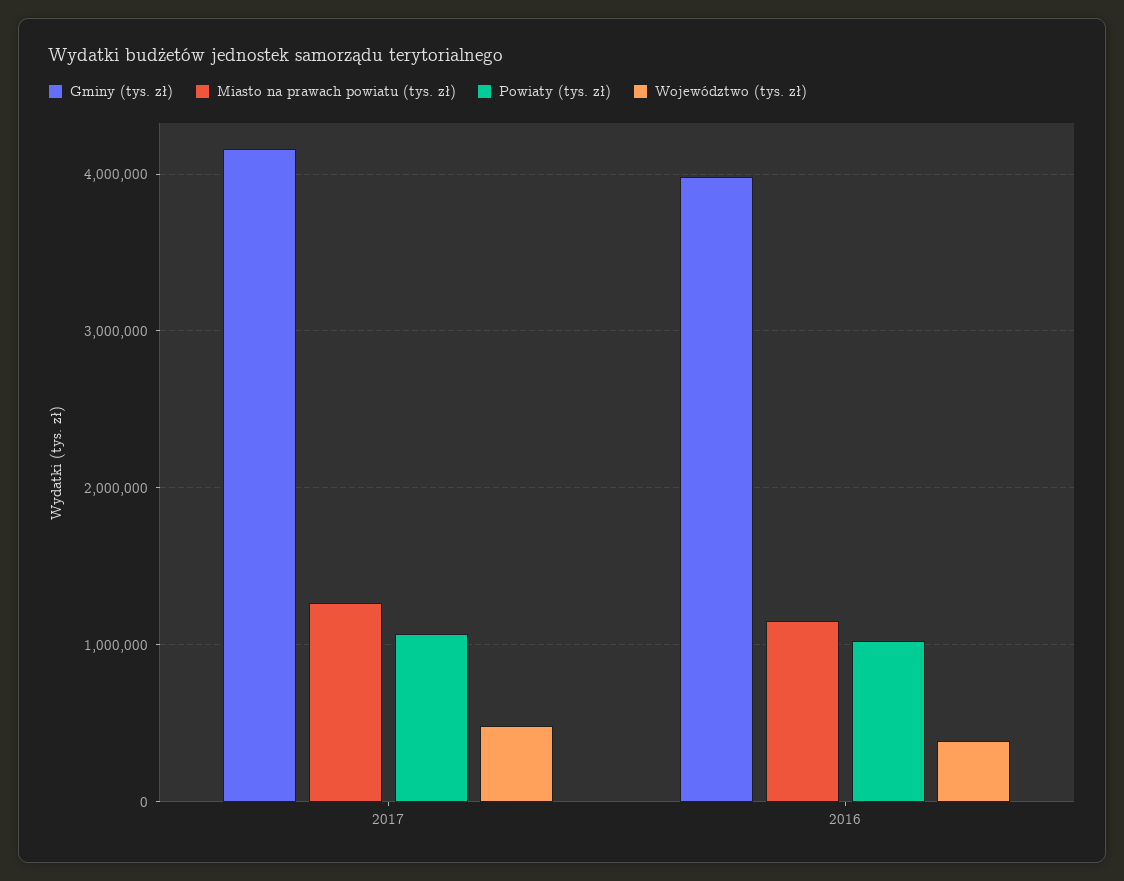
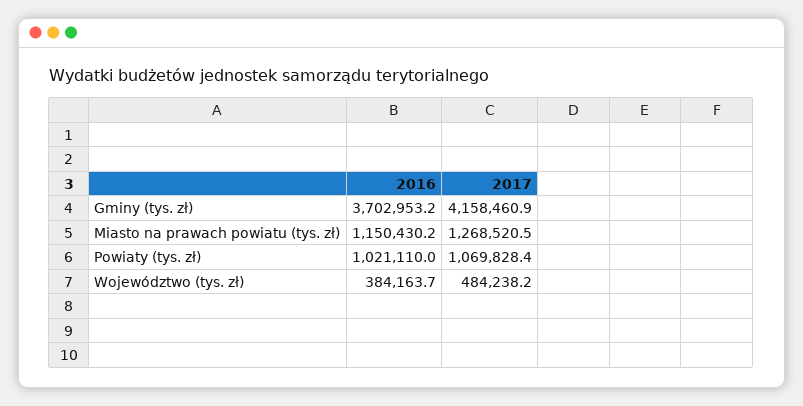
  {
    "Gminy (tys. zł)": {
      "2017": 4158460.9,
-     "2016": 4000000
+     "2016": 3702953.2
    },
    "Miasto na prawach powiatu (tys. zł)": {
      "2017": 1268520.5,
      "2016": 1150430.2
    },
    "Powiaty (tys. zł)": {
      "2017": 1069828.4,
      "2016": 1021110
    },
    "Województwo (tys. zł)": {
      "2017": 484238.2,
      "2016": 384163.7
    }
  }

